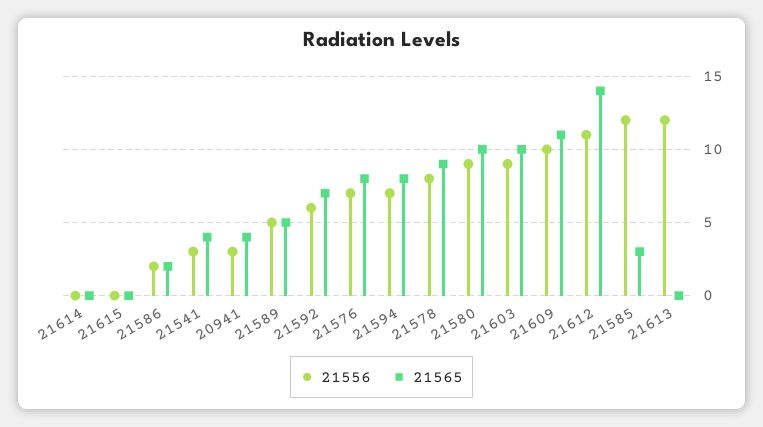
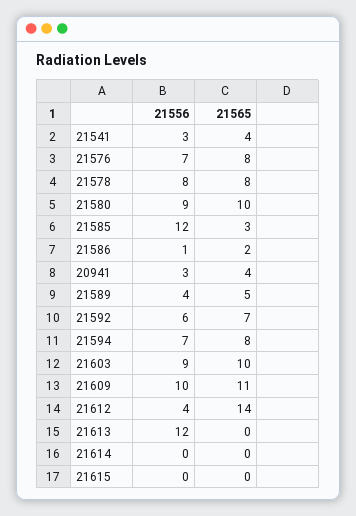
  {
    "21556": {
      "21614": 0,
      "21615": 0,
-     "21586": 2,
+     "21586": 1,
      "21541": 3,
      "20941": 3,
-     "21589": 5,
+     "21589": 4,
      "21592": 6,
      "21576": 7,
      "21594": 7,
      "21578": 8,
      "21580": 9,
      "21603": 9,
      "21609": 10,
-     "21612": 11,
+     "21612": 4,
      "21585": 12,
      "21613": 12
    },
    "21565": {
      "21614": 0,
      "21615": 0,
      "21586": 2,
      "21541": 4,
      "20941": 4,
      "21589": 5,
      "21592": 7,
      "21576": 8,
      "21594": 8,
-     "21578": 9,
+     "21578": 8,
      "21580": 10,
      "21603": 10,
      "21609": 11,
      "21612": 14,
      "21585": 3,
      "21613": 0
    }
  }

